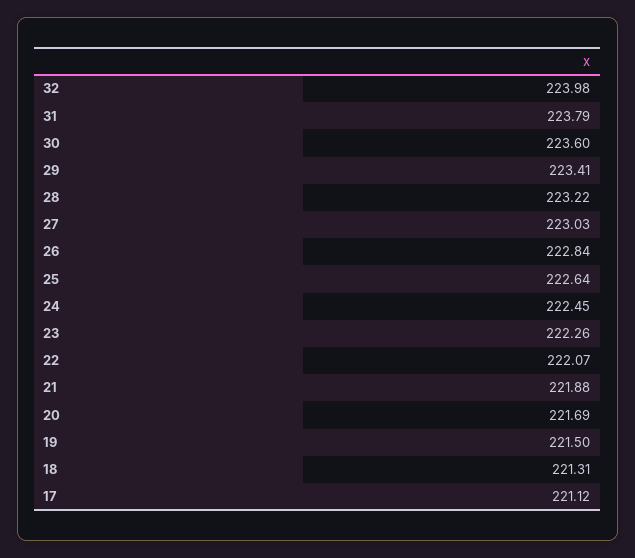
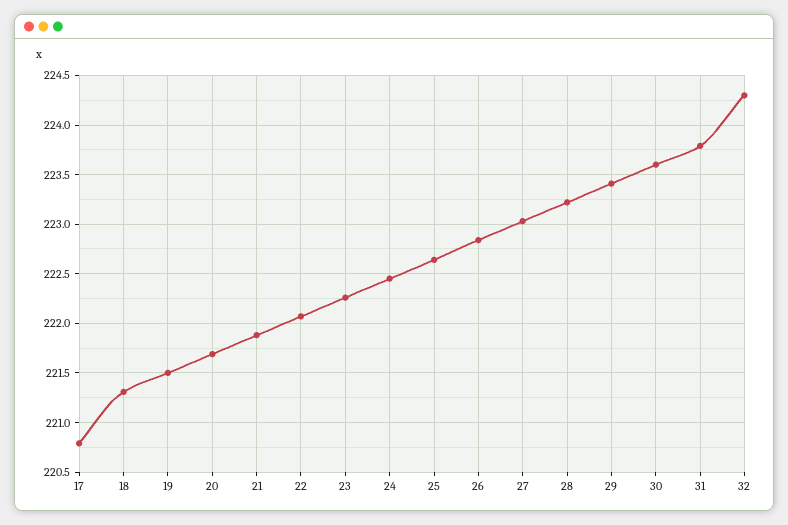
  {
-   "32": 223.98,
+   "32": 224.3,
    "31": 223.79,
    "30": 223.6,
    "29": 223.41,
    "28": 223.22,
    "27": 223.03,
    "26": 222.84,
    "25": 222.64,
    "24": 222.45,
    "23": 222.26,
    "22": 222.07,
    "21": 221.88,
    "20": 221.69,
    "19": 221.5,
    "18": 221.31,
-   "17": 221.12
+   "17": 220.8
  }

